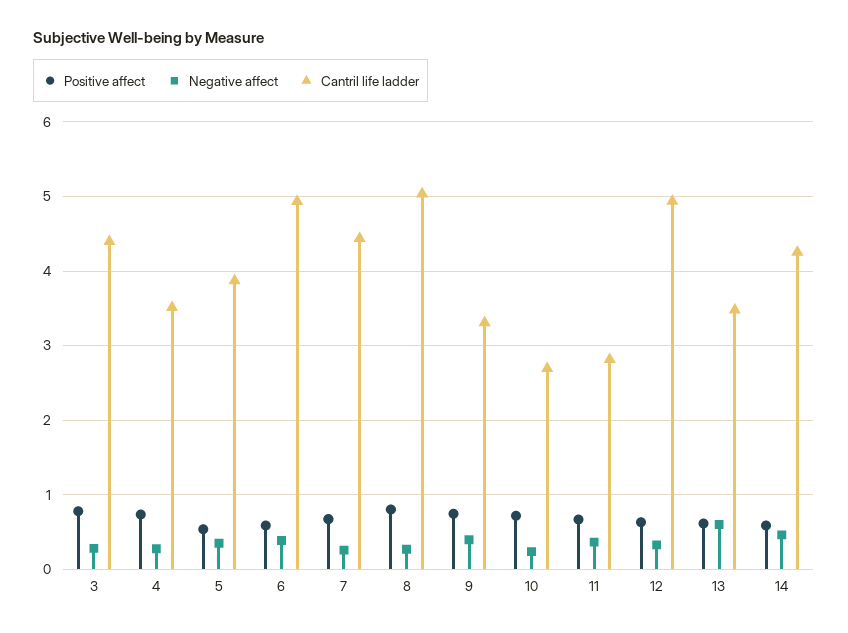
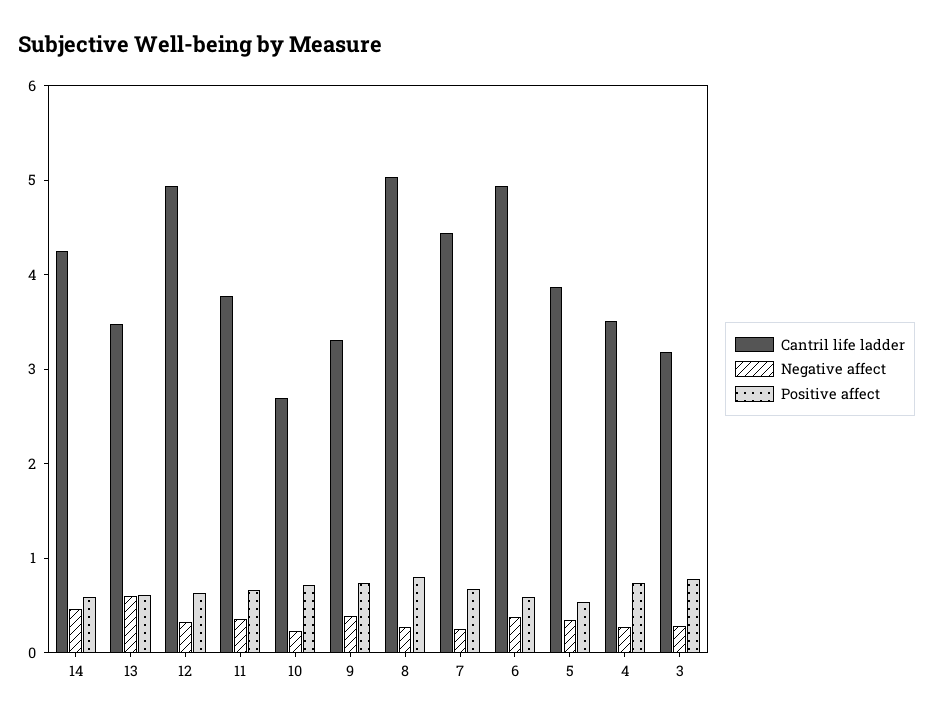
  {
    "Positive affect": {
      "3": 0.8,
      "4": 0.7,
      "5": 0.5,
      "6": 0.6,
      "7": 0.7,
      "8": 0.8,
      "9": 0.7,
      "10": 0.7,
      "11": 0.7,
      "12": 0.6,
      "13": 0.6,
      "14": 0.6
    },
    "Negative affect": {
      "3": 0.3,
      "4": 0.3,
      "5": 0.3,
      "6": 0.4,
      "7": 0.3,
      "8": 0.3,
      "9": 0.4,
      "10": 0.2,
      "11": 0.4,
      "12": 0.3,
      "13": 0.6,
      "14": 0.5
    },
    "Cantril life ladder": {
-     "3": 4.4,
+     "3": 3.2,
      "4": 3.5,
      "5": 3.9,
      "6": 4.9,
      "7": 4.4,
      "8": 5,
      "9": 3.3,
      "10": 2.7,
-     "11": 2.8,
+     "11": 3.8,
      "12": 4.9,
      "13": 3.5,
      "14": 4.3
    }
  }

